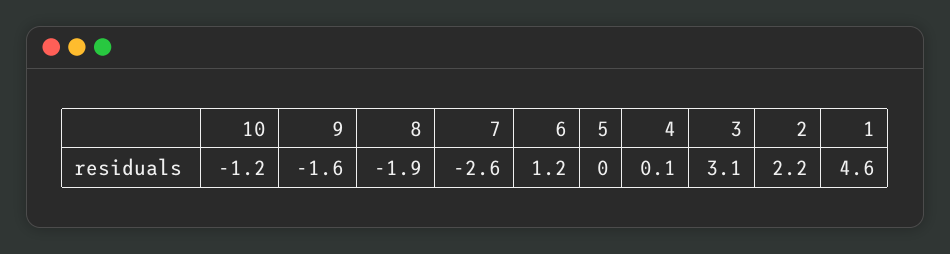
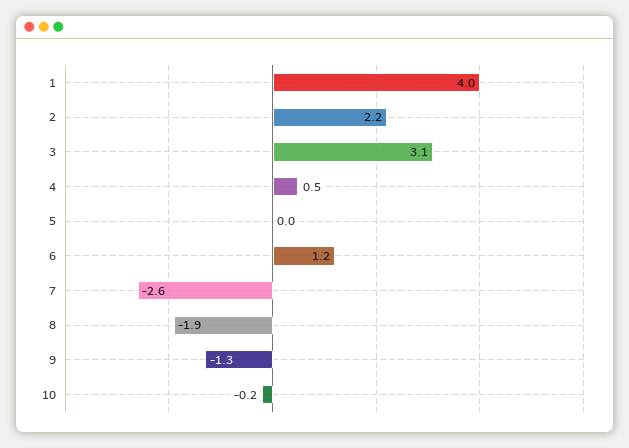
  {
-   "10": -1.2,
+   "10": -0.2,
-   "9": -1.6,
+   "9": -1.3,
    "8": -1.9,
    "7": -2.6,
    "6": 1.2,
    "5": 0,
-   "4": 0.1,
+   "4": 0.5,
    "3": 3.1,
    "2": 2.2,
-   "1": 4.6
+   "1": 4
  }

